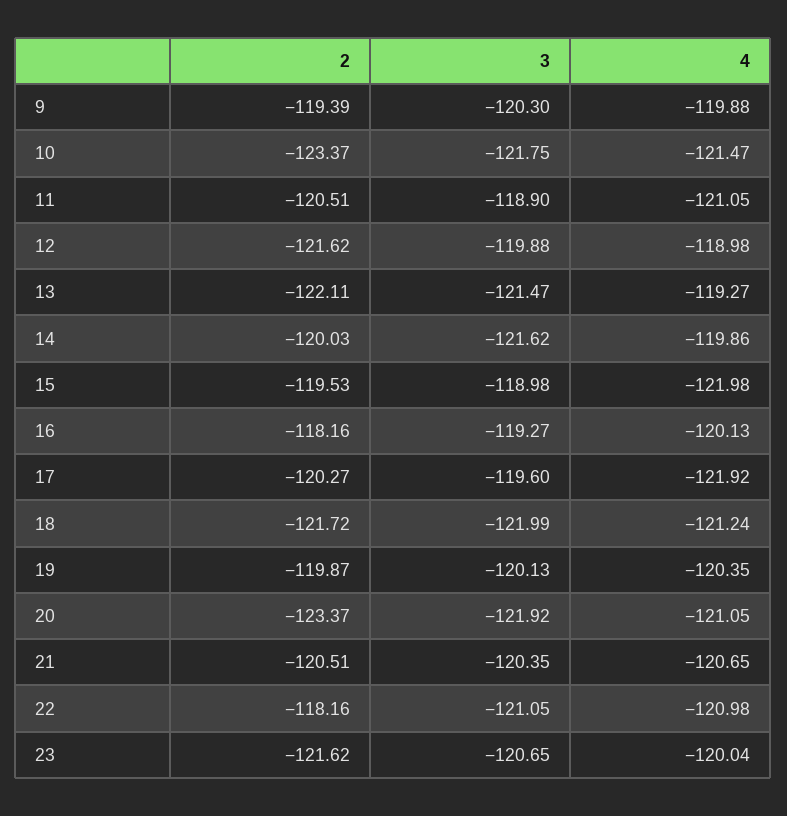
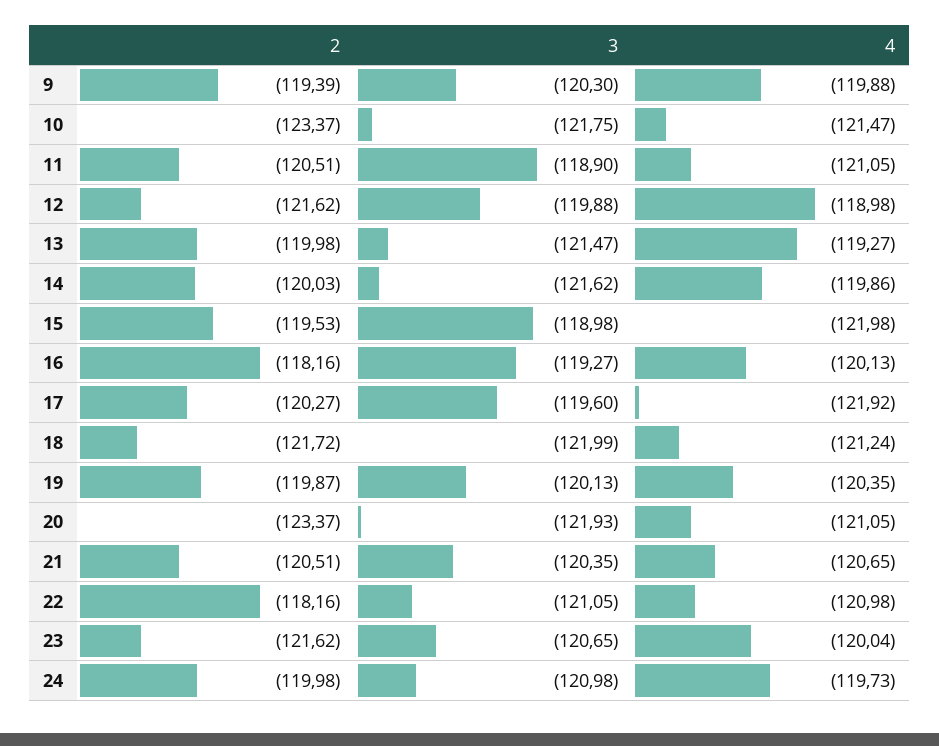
  {
    "2": {
      "9": -119.39,
      "10": -123.37,
      "11": -120.51,
      "12": -121.62,
-     "13": -122.11,
+     "13": -119.98,
      "14": -120.03,
      "15": -119.53,
      "16": -118.16,
      "17": -120.27,
      "18": -121.72,
      "19": -119.87,
      "20": -123.37,
      "21": -120.51,
      "22": -118.16,
-     "23": -121.62
+     "23": -121.62,
+     "24": -119.98
    },
    "3": {
      "9": -120.3,
      "10": -121.75,
      "11": -118.9,
      "12": -119.88,
      "13": -121.47,
      "14": -121.62,
      "15": -118.98,
      "16": -119.27,
      "17": -119.6,
      "18": -121.99,
      "19": -120.13,
-     "20": -121.92,
+     "20": -121.93,
      "21": -120.35,
      "22": -121.05,
-     "23": -120.65
+     "23": -120.65,
+     "24": -120.98
    },
    "4": {
      "9": -119.88,
      "10": -121.47,
      "11": -121.05,
      "12": -118.98,
      "13": -119.27,
      "14": -119.86,
      "15": -121.98,
      "16": -120.13,
      "17": -121.92,
      "18": -121.24,
      "19": -120.35,
      "20": -121.05,
      "21": -120.65,
      "22": -120.98,
-     "23": -120.04
+     "23": -120.04,
+     "24": -119.73
    }
  }

